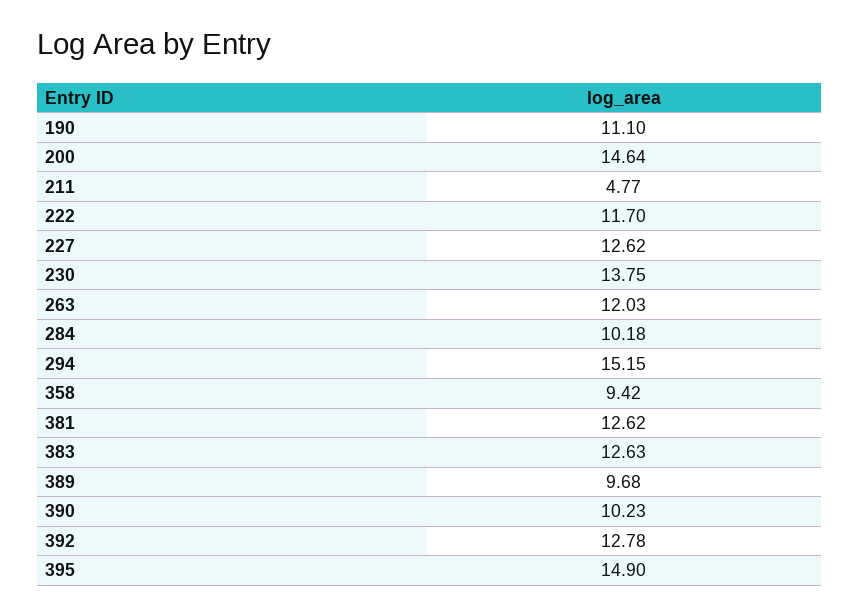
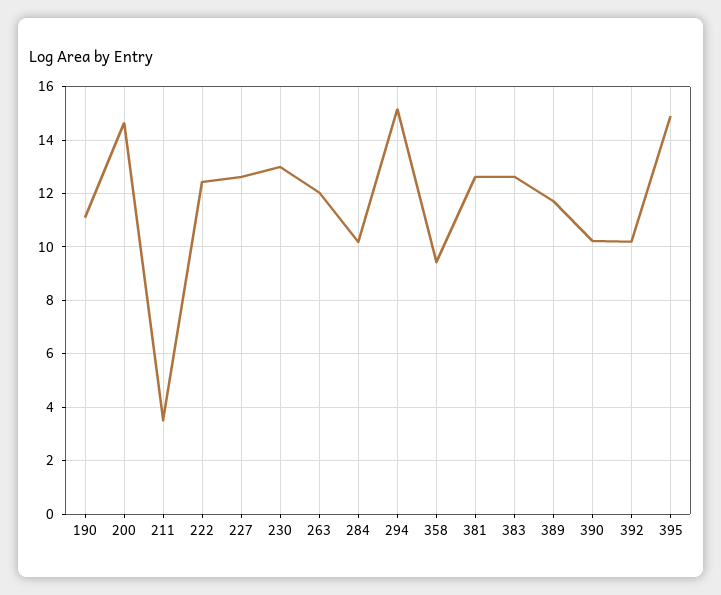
  {
    "190": 11.1,
    "200": 14.64,
-   "211": 4.77,
+   "211": 3.5,
-   "222": 11.7,
+   "222": 12.5,
    "227": 12.62,
-   "230": 13.75,
+   "230": 13,
    "263": 12.03,
    "284": 10.18,
    "294": 15.15,
    "358": 9.42,
    "381": 12.62,
    "383": 12.63,
-   "389": 9.68,
+   "389": 11.75,
    "390": 10.23,
-   "392": 12.78,
+   "392": 10.25,
    "395": 14.9
  }

